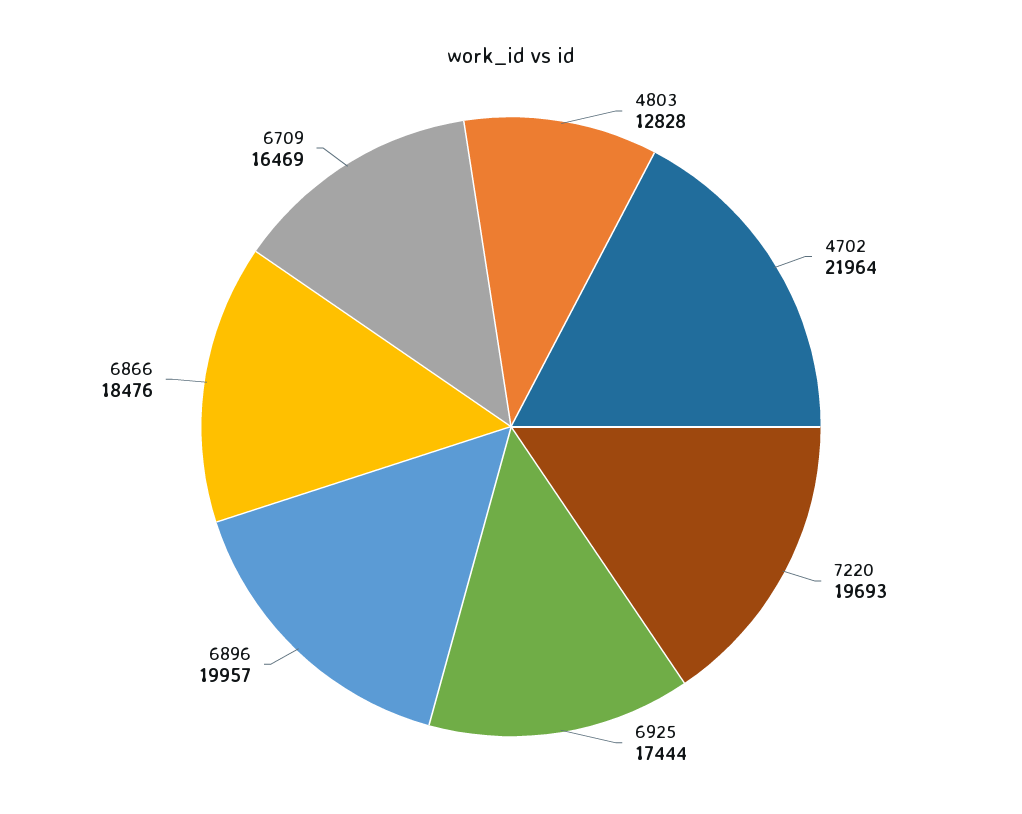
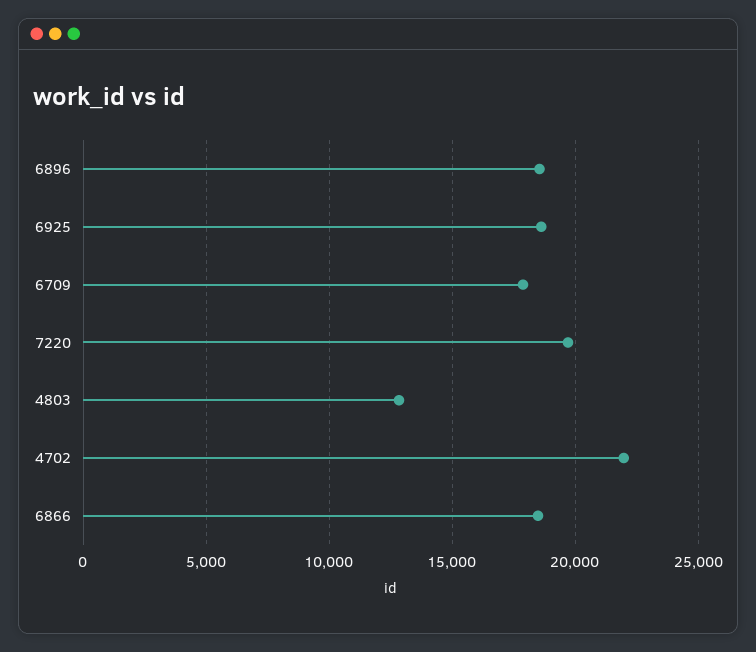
  {
    "4803": 12828,
    "4702": 21964,
    "7220": 19693,
-   "6925": 17444,
+   "6925": 18500,
-   "6896": 19957,
+   "6896": 18500,
    "6866": 18476,
-   "6709": 16469
+   "6709": 18000
  }

